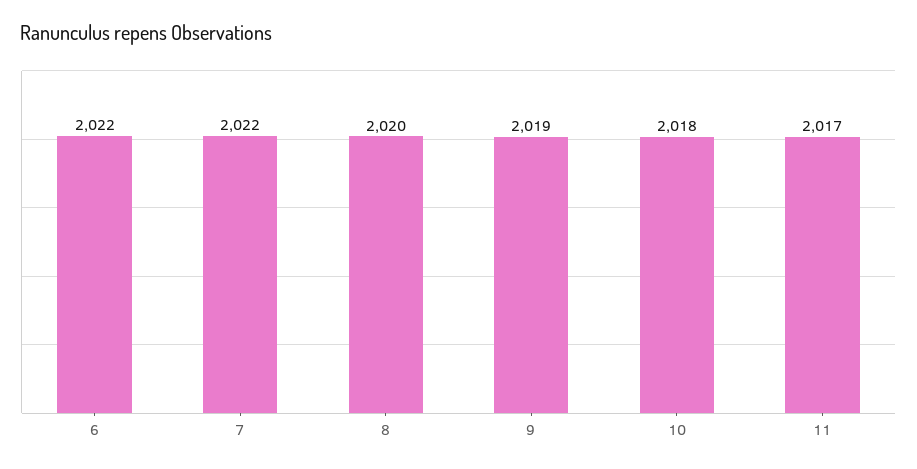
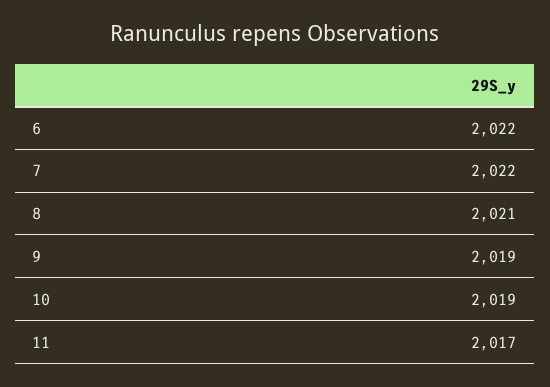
  {
    "6": 2022,
    "7": 2022,
-   "8": 2020,
+   "8": 2021,
    "9": 2019,
-   "10": 2018,
+   "10": 2019,
    "11": 2017
  }

